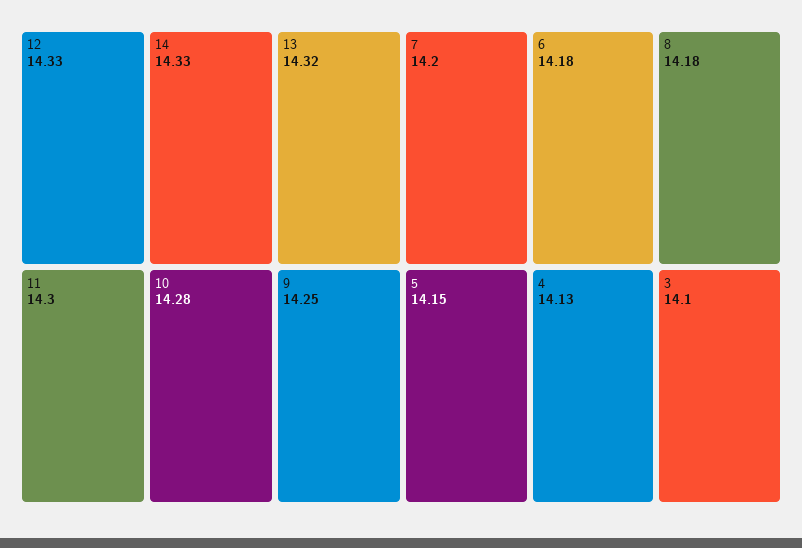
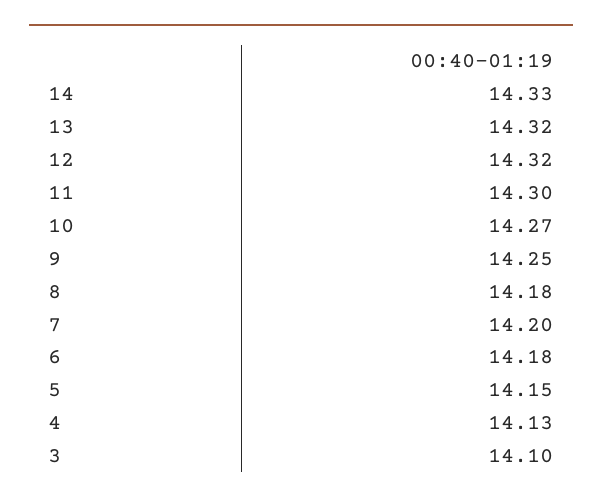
  {
-   "12": 14.33,
+   "12": 14.32,
    "14": 14.33,
    "13": 14.32,
    "11": 14.3,
-   "10": 14.28,
+   "10": 14.27,
    "9": 14.25,
    "7": 14.2,
    "6": 14.18,
    "8": 14.18,
    "5": 14.15,
    "4": 14.13,
    "3": 14.1
  }

